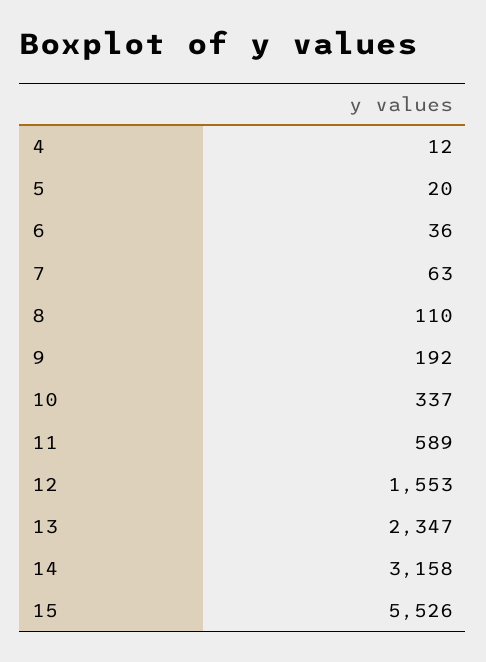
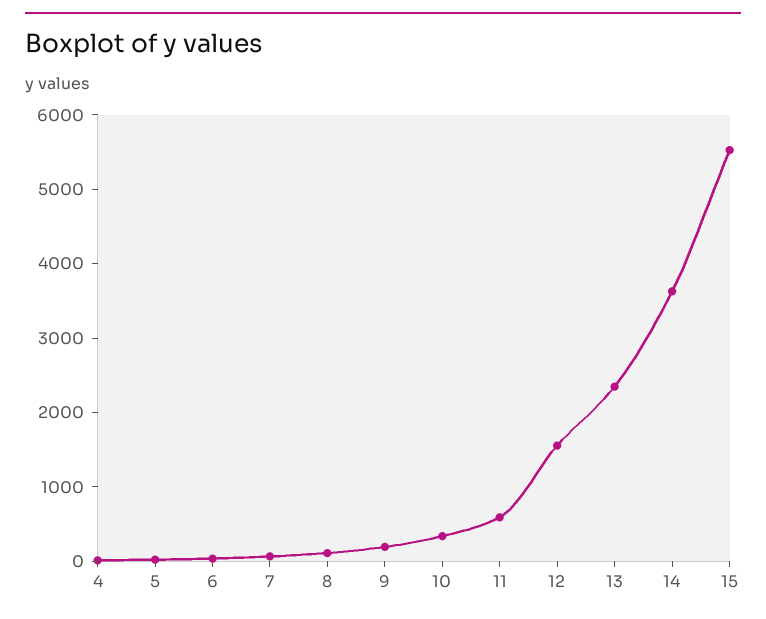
  {
    "4": 12,
    "5": 20,
    "6": 36,
    "7": 63,
    "8": 110,
    "9": 192,
    "10": 337,
    "11": 589,
    "12": 1553,
    "13": 2347,
-   "14": 3158,
+   "14": 3600,
    "15": 5526
  }

